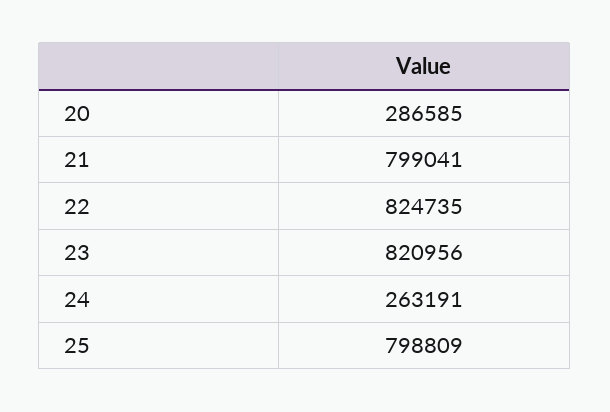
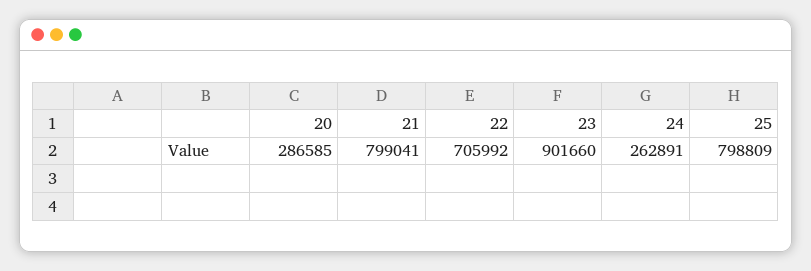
  {
    "20": 286585,
    "21": 799041,
-   "22": 824735,
+   "22": 705992,
-   "23": 820956,
+   "23": 901660,
-   "24": 263191,
+   "24": 262891,
    "25": 798809
  }

